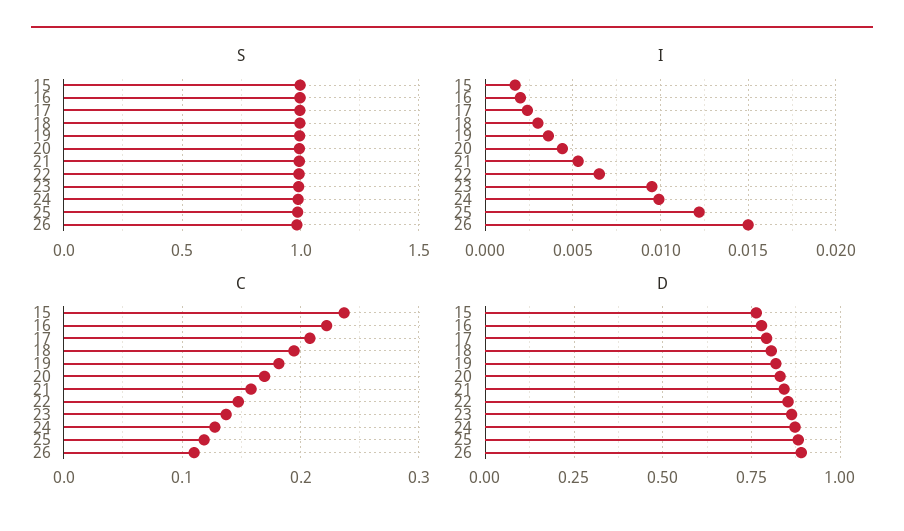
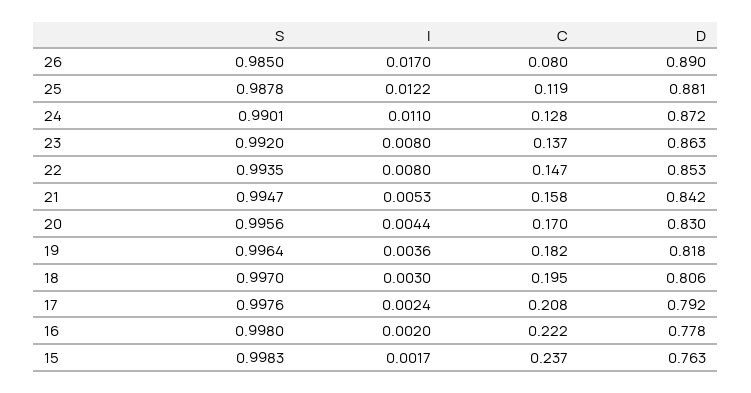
  {
    "S": {
      "15": 0.9983,
      "16": 0.998,
      "17": 0.9976,
      "18": 0.997,
      "19": 0.9964,
      "20": 0.9956,
      "21": 0.9947,
      "22": 0.9935,
      "23": 0.992,
      "24": 0.9901,
      "25": 0.9878,
      "26": 0.985
    },
    "I": {
      "15": 0.0017,
      "16": 0.002,
      "17": 0.0024,
      "18": 0.003,
      "19": 0.0036,
      "20": 0.0044,
      "21": 0.0053,
-     "22": 0.0065,
+     "22": 0.008,
-     "23": 0.0095,
+     "23": 0.008,
-     "24": 0.01,
+     "24": 0.011,
      "25": 0.0122,
-     "26": 0.015
+     "26": 0.017
    },
    "C": {
      "15": 0.237,
      "16": 0.222,
      "17": 0.208,
      "18": 0.195,
      "19": 0.182,
      "20": 0.17,
      "21": 0.158,
      "22": 0.147,
      "23": 0.137,
      "24": 0.128,
      "25": 0.119,
-     "26": 0.11
+     "26": 0.08
    },
    "D": {
      "15": 0.763,
      "16": 0.778,
      "17": 0.792,
      "18": 0.806,
      "19": 0.818,
      "20": 0.83,
      "21": 0.842,
      "22": 0.853,
      "23": 0.863,
      "24": 0.872,
      "25": 0.881,
      "26": 0.89
    }
  }

